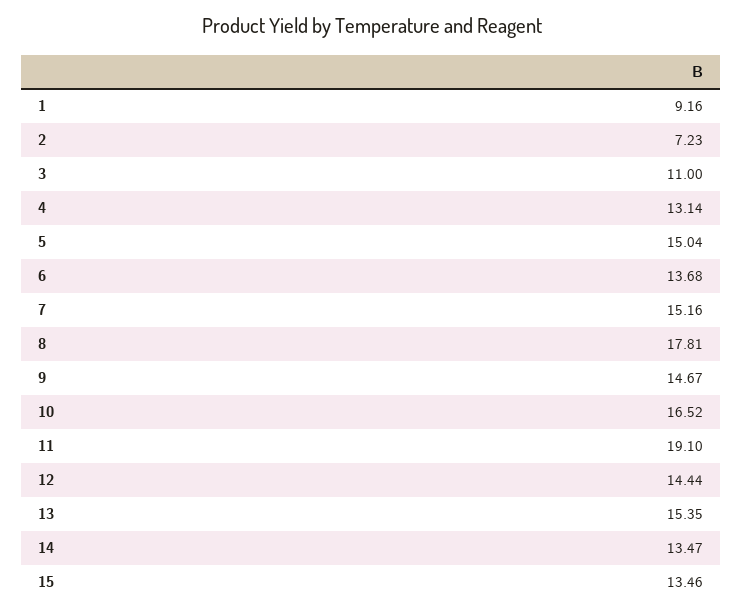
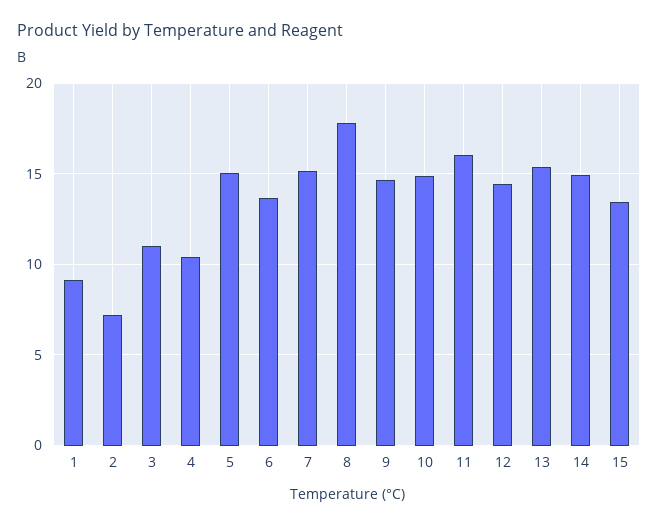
  {
    "1": 9.16,
    "2": 7.23,
    "3": 11,
-   "4": 13.14,
+   "4": 10.5,
    "5": 15.04,
    "6": 13.68,
    "7": 15.16,
    "8": 17.81,
    "9": 14.67,
-   "10": 16.52,
+   "10": 15,
-   "11": 19.1,
+   "11": 16,
    "12": 14.44,
    "13": 15.35,
-   "14": 13.47,
+   "14": 15,
    "15": 13.46
  }

